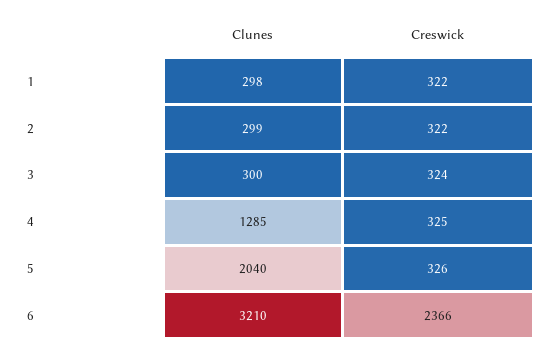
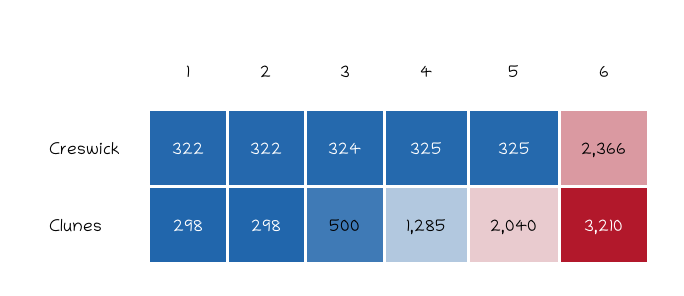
  {
    "Clunes": {
      "1": 298,
-     "2": 299,
+     "2": 298,
-     "3": 300,
+     "3": 500,
      "4": 1285,
      "5": 2040,
      "6": 3210
    },
    "Creswick": {
      "1": 322,
      "2": 322,
      "3": 324,
      "4": 325,
-     "5": 326,
+     "5": 325,
      "6": 2366
    }
  }

